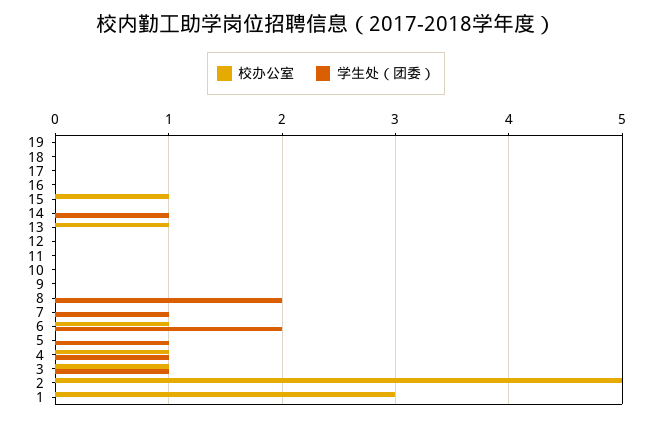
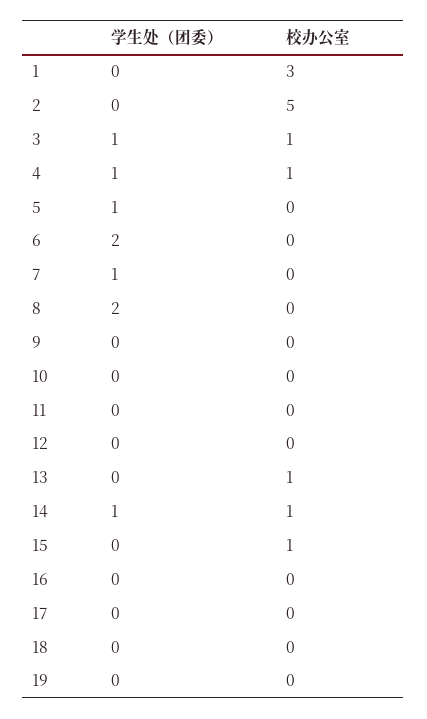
  {
    "校办公室": {
      "19": 0,
      "18": 0,
      "17": 0,
      "16": 0,
      "15": 1,
-     "14": 0,
+     "14": 1,
      "13": 1,
      "12": 0,
      "11": 0,
      "10": 0,
      "9": 0,
      "8": 0,
      "7": 0,
-     "6": 1,
+     "6": 0,
      "5": 0,
      "4": 1,
      "3": 1,
      "2": 5,
      "1": 3
    },
    "学生处（团委）": {
      "19": 0,
      "18": 0,
      "17": 0,
      "16": 0,
      "15": 0,
      "14": 1,
      "13": 0,
      "12": 0,
      "11": 0,
      "10": 0,
      "9": 0,
      "8": 2,
      "7": 1,
      "6": 2,
      "5": 1,
      "4": 1,
      "3": 1,
      "2": 0,
      "1": 0
    }
  }

